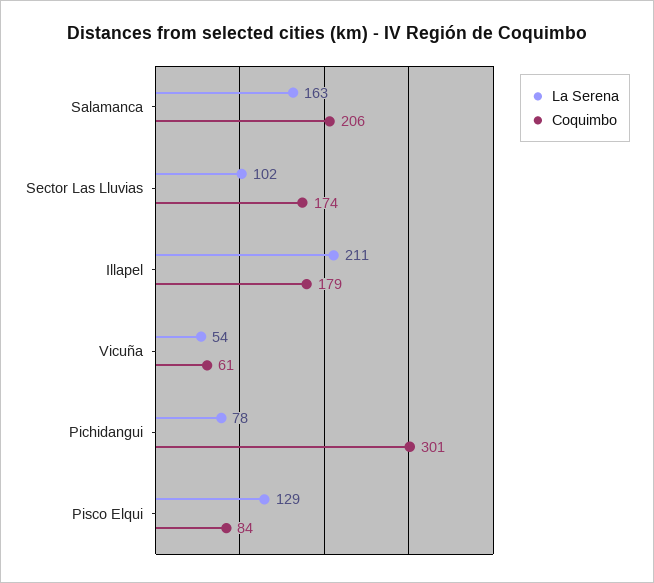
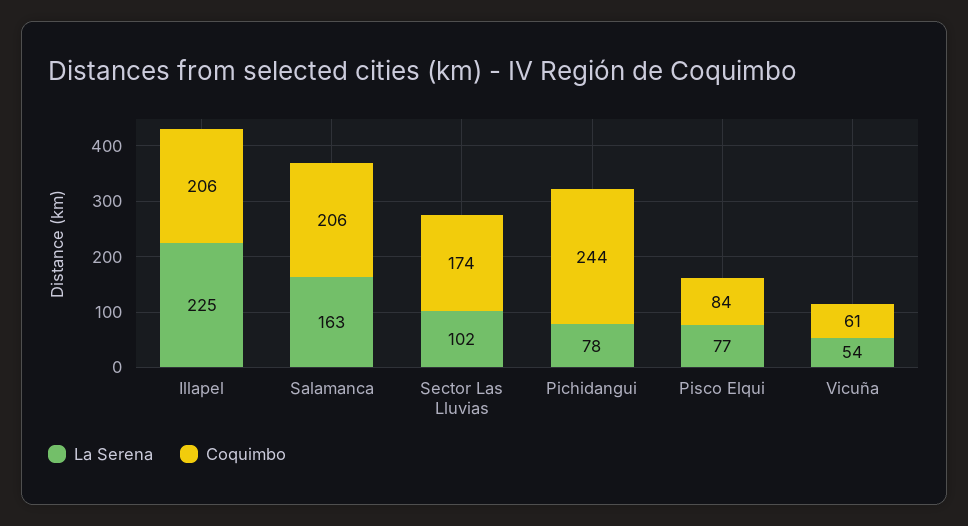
  {
    "La Serena": {
      "Salamanca": 163,
      "Sector Las Lluvias": 102,
-     "Illapel": 211,
+     "Illapel": 225,
      "Vicuña": 54,
      "Pichidangui": 78,
-     "Pisco Elqui": 129
+     "Pisco Elqui": 77
    },
    "Coquimbo": {
      "Salamanca": 206,
      "Sector Las Lluvias": 174,
-     "Illapel": 179,
+     "Illapel": 206,
      "Vicuña": 61,
-     "Pichidangui": 301,
+     "Pichidangui": 244,
      "Pisco Elqui": 84
    }
  }

